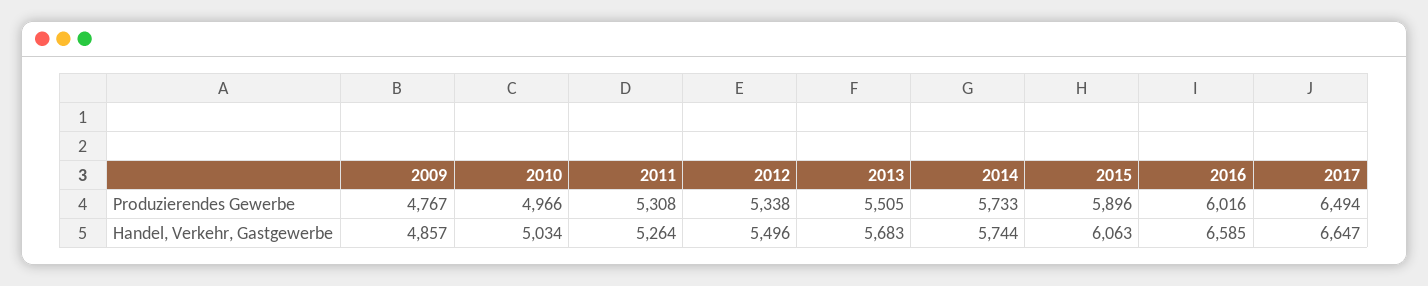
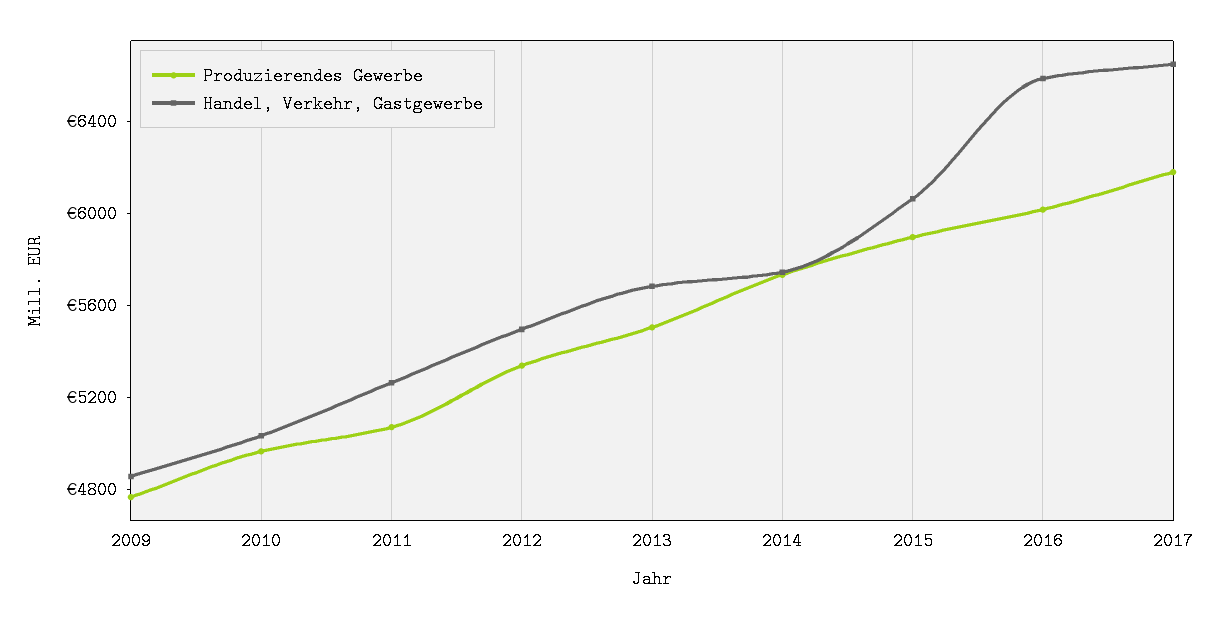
  {
    "Produzierendes Gewerbe": {
      "2009": 4767,
      "2010": 4966,
-     "2011": 5308,
+     "2011": 5100,
      "2012": 5338,
      "2013": 5505,
      "2014": 5733,
      "2015": 5896,
      "2016": 6016,
-     "2017": 6494
+     "2017": 6200
    },
    "Handel, Verkehr, Gastgewerbe": {
      "2009": 4857,
      "2010": 5034,
      "2011": 5264,
      "2012": 5496,
      "2013": 5683,
      "2014": 5744,
      "2015": 6063,
      "2016": 6585,
      "2017": 6647
    }
  }

